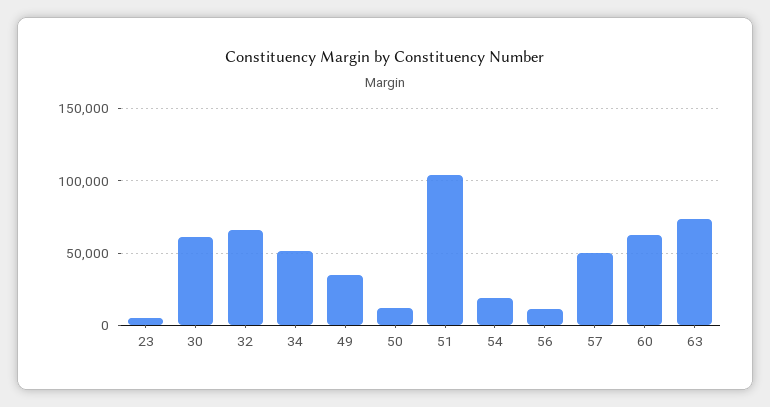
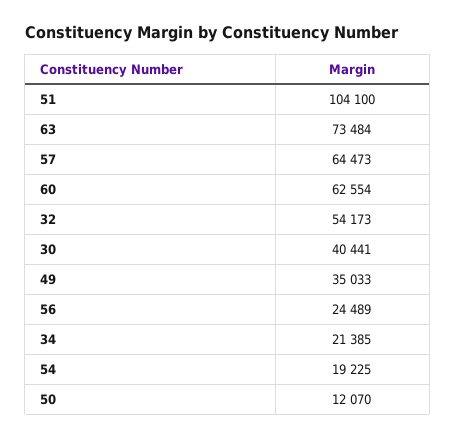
  {
-   "23": 5000,
-   "30": 60000,
+   "30": 40441,
-   "32": 65000,
+   "32": 54173,
-   "34": 50000,
+   "34": 21385,
    "49": 35033,
    "50": 12070,
    "51": 104100,
    "54": 19225,
-   "56": 10000,
+   "56": 24489,
-   "57": 50000,
+   "57": 64473,
    "60": 62554,
    "63": 73484
  }

